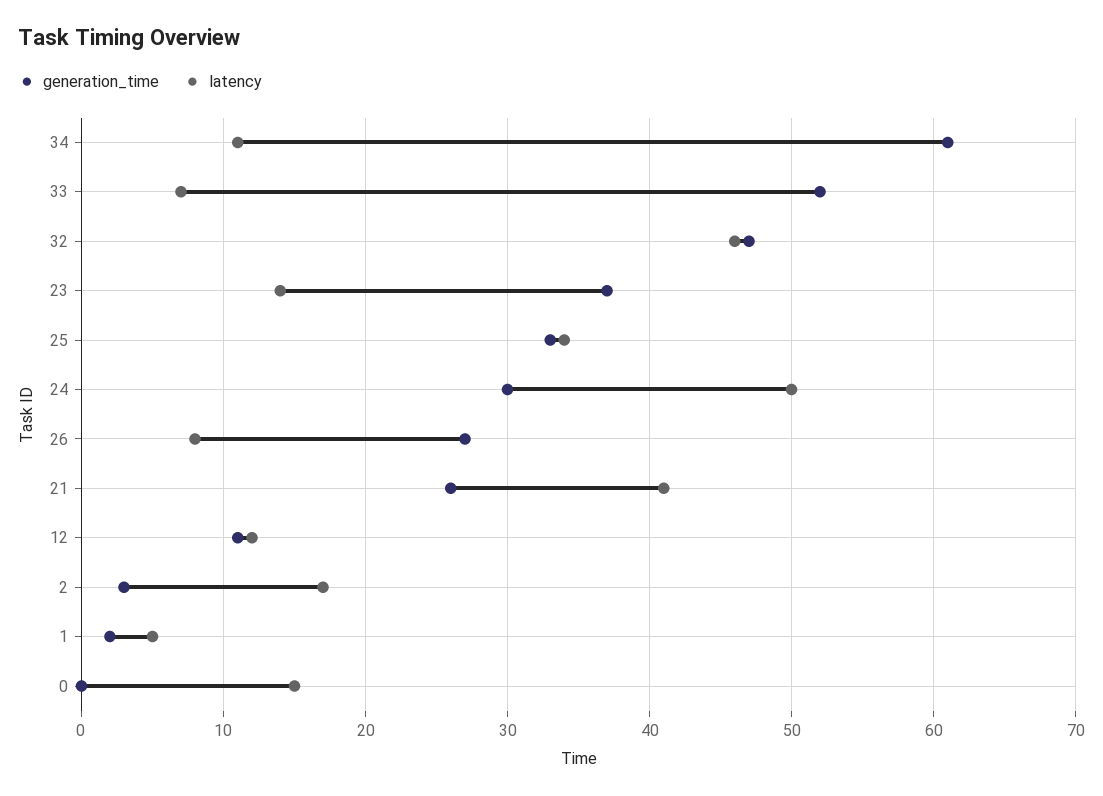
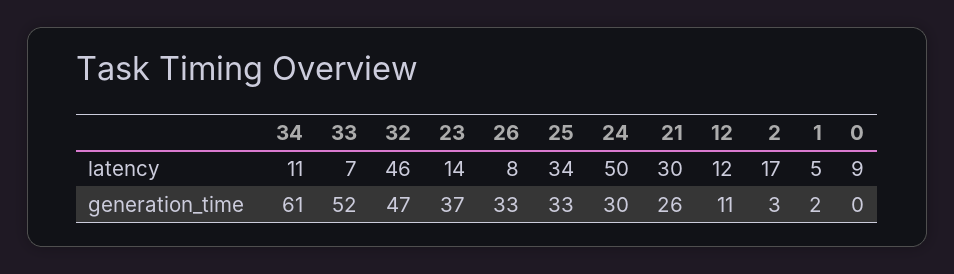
  {
    "generation_time": {
      "34": 61,
      "33": 52,
      "32": 47,
      "23": 37,
      "25": 33,
      "24": 30,
-     "26": 27,
+     "26": 33,
      "21": 26,
      "12": 11,
      "2": 3,
      "1": 2,
      "0": 0
    },
    "latency": {
      "34": 11,
      "33": 7,
      "32": 46,
      "23": 14,
      "25": 34,
      "24": 50,
      "26": 8,
-     "21": 41,
+     "21": 30,
      "12": 12,
      "2": 17,
      "1": 5,
-     "0": 15
+     "0": 9
    }
  }

